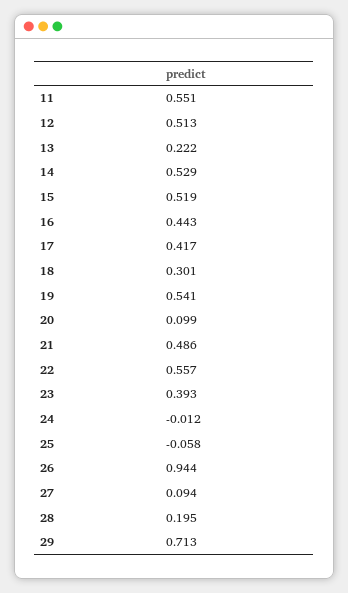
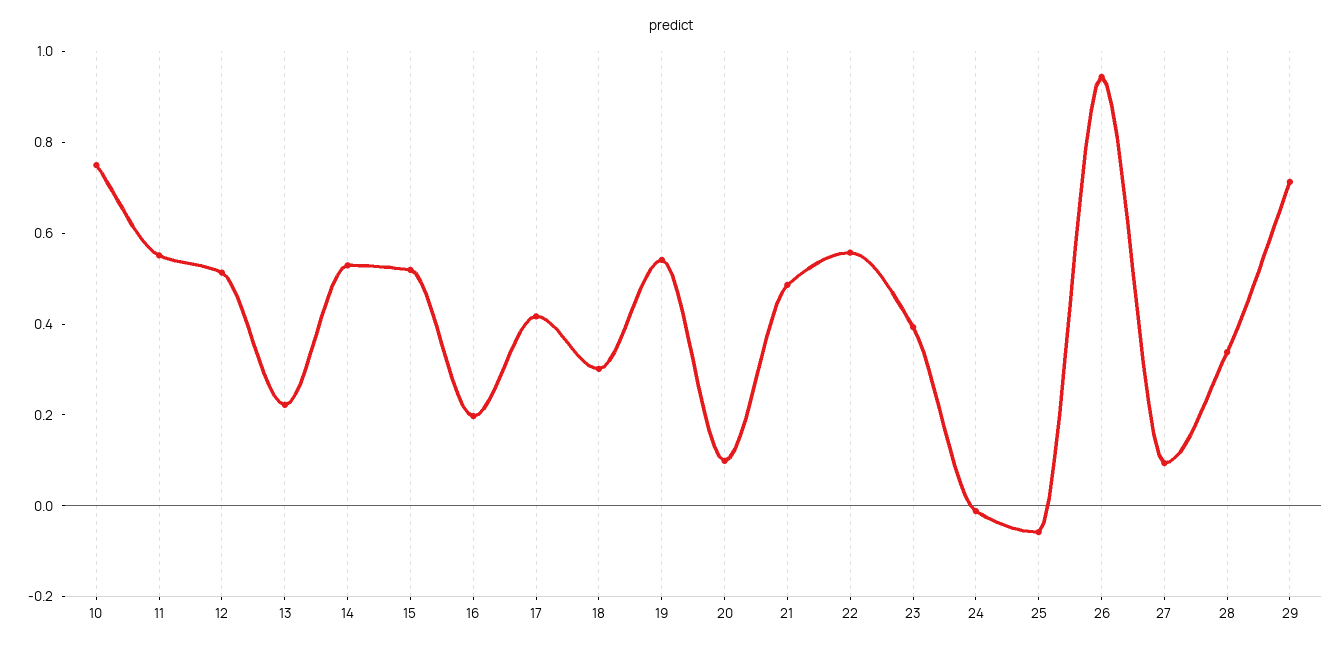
  {
    "11": 0.551,
    "12": 0.513,
    "13": 0.222,
    "14": 0.529,
    "15": 0.519,
-   "16": 0.443,
+   "16": 0.2,
    "17": 0.417,
    "18": 0.301,
    "19": 0.541,
    "20": 0.099,
    "21": 0.486,
    "22": 0.557,
    "23": 0.393,
    "24": -0.012,
    "25": -0.058,
    "26": 0.944,
    "27": 0.094,
-   "28": 0.195,
+   "28": 0.35,
-   "29": 0.713
+   "29": 0.713,
+   "10": 0.75
  }

